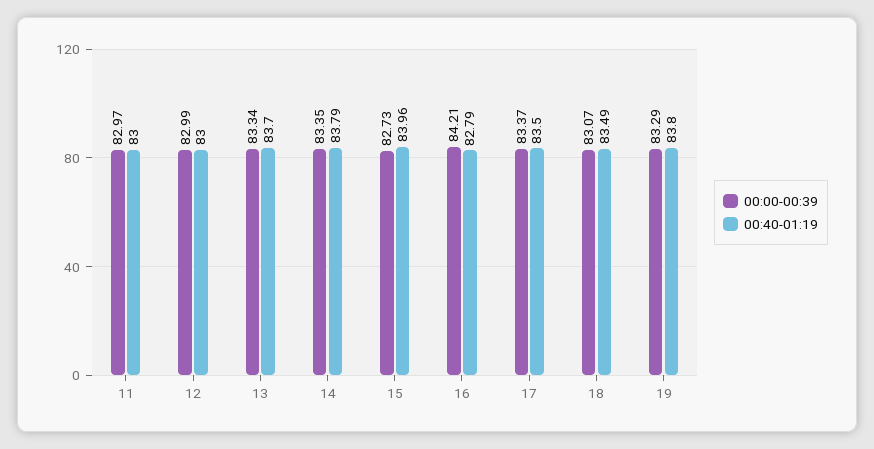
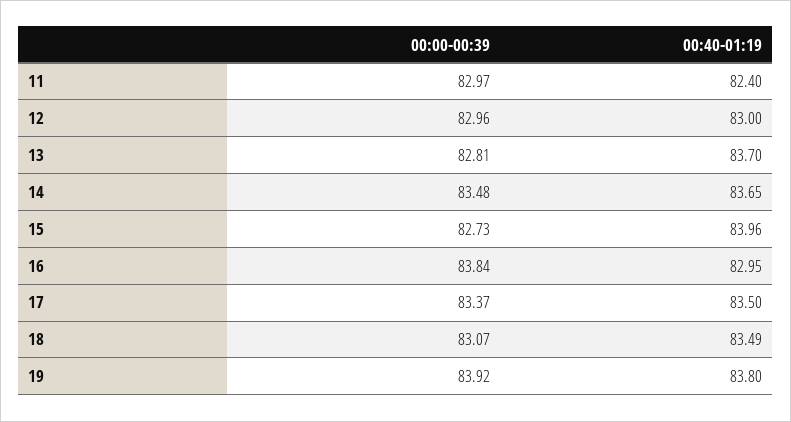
  {
    "00:00-00:39": {
      "11": 82.97,
-     "12": 82.99,
+     "12": 82.96,
-     "13": 83.34,
+     "13": 82.81,
-     "14": 83.35,
+     "14": 83.48,
      "15": 82.73,
-     "16": 84.21,
+     "16": 83.84,
      "17": 83.37,
      "18": 83.07,
-     "19": 83.29
+     "19": 83.92
    },
    "00:40-01:19": {
-     "11": 83,
+     "11": 82.4,
      "12": 83,
      "13": 83.7,
-     "14": 83.79,
+     "14": 83.65,
      "15": 83.96,
-     "16": 82.79,
+     "16": 82.95,
      "17": 83.5,
      "18": 83.49,
      "19": 83.8
    }
  }

